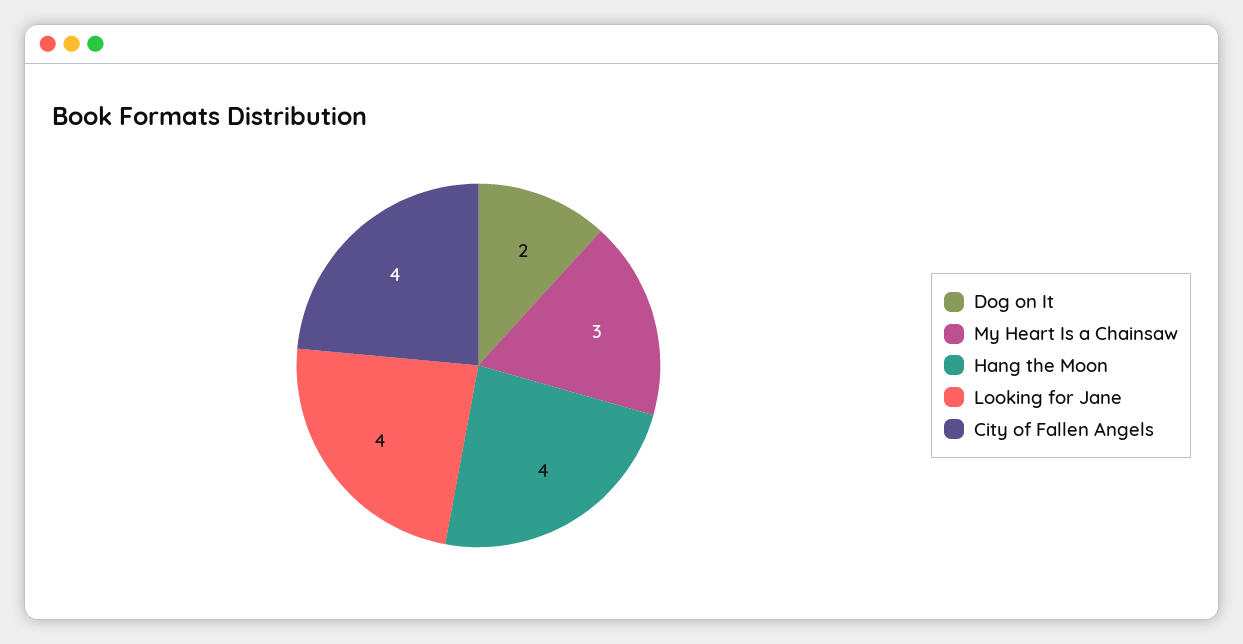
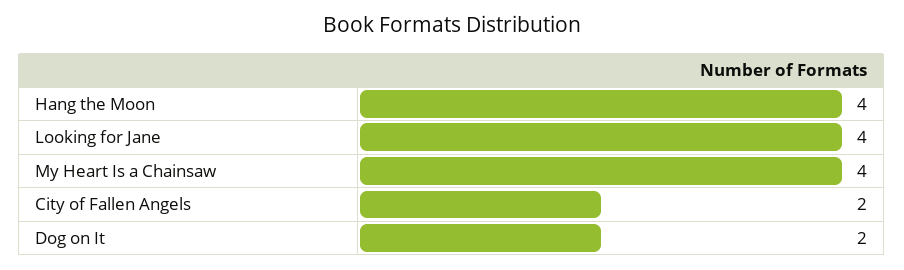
  {
    "Dog on It": 2,
-   "My Heart Is a Chainsaw": 3,
+   "My Heart Is a Chainsaw": 4,
    "Hang the Moon": 4,
    "Looking for Jane": 4,
-   "City of Fallen Angels": 4
+   "City of Fallen Angels": 2
  }

